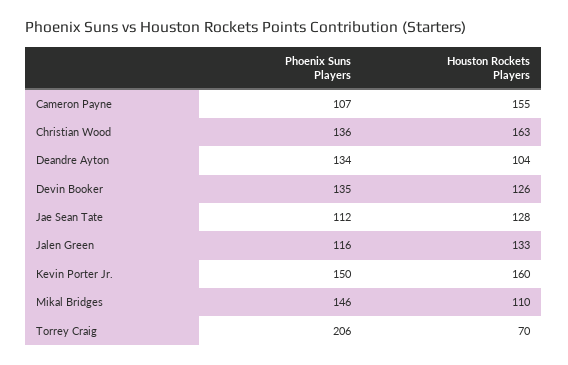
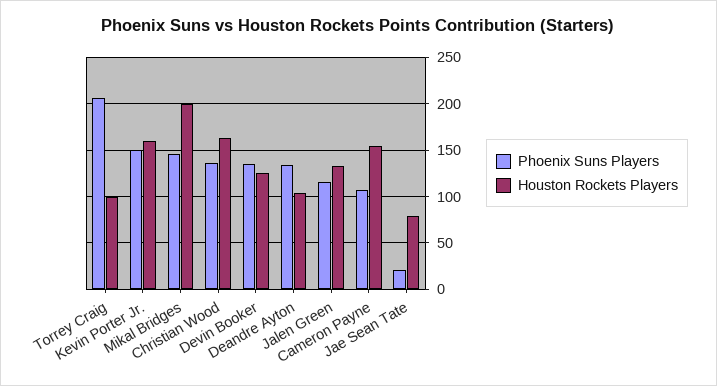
  {
    "Phoenix Suns Players": {
      "Cameron Payne": 107,
      "Christian Wood": 136,
      "Deandre Ayton": 134,
      "Devin Booker": 135,
-     "Jae Sean Tate": 112,
+     "Jae Sean Tate": 20,
      "Jalen Green": 116,
      "Kevin Porter Jr.": 150,
      "Mikal Bridges": 146,
      "Torrey Craig": 206
    },
    "Houston Rockets Players": {
      "Cameron Payne": 155,
      "Christian Wood": 163,
      "Deandre Ayton": 104,
      "Devin Booker": 126,
-     "Jae Sean Tate": 128,
+     "Jae Sean Tate": 80,
      "Jalen Green": 133,
      "Kevin Porter Jr.": 160,
-     "Mikal Bridges": 110,
+     "Mikal Bridges": 200,
-     "Torrey Craig": 70
+     "Torrey Craig": 100
    }
  }

